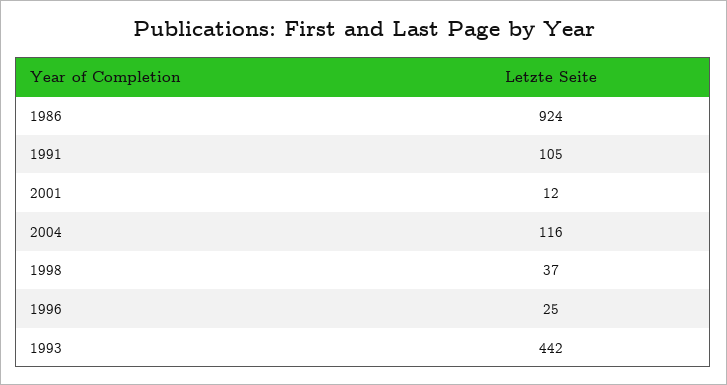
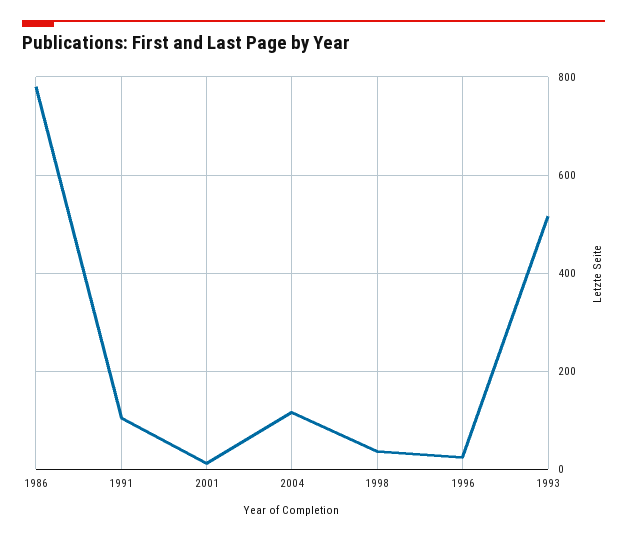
  {
-   "1986": 924,
+   "1986": 780,
    "1991": 105,
    "2001": 12,
    "2004": 116,
    "1998": 37,
    "1996": 25,
-   "1993": 442
+   "1993": 520
  }

